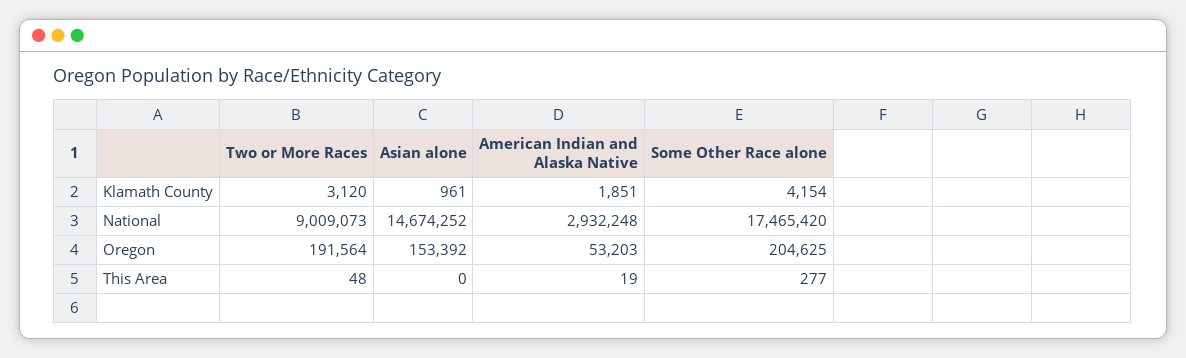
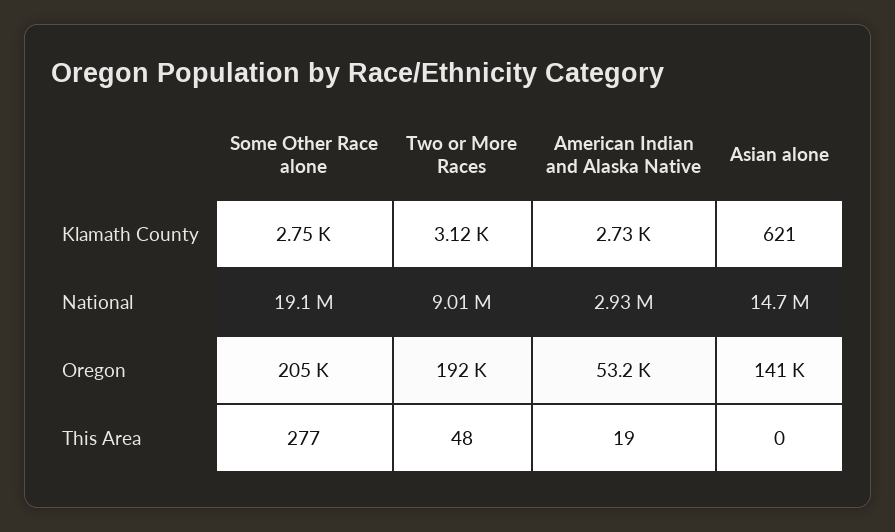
  {
    "Two or More Races": {
      "Klamath County": 3120,
      "National": 9009073,
      "Oregon": 191564,
      "This Area": 48
    },
    "Asian alone": {
-     "Klamath County": 961,
+     "Klamath County": 621,
      "National": 14674252,
-     "Oregon": 153392,
+     "Oregon": 141000,
      "This Area": 0
    },
    "American Indian and Alaska Native": {
-     "Klamath County": 1851,
+     "Klamath County": 2730,
      "National": 2932248,
      "Oregon": 53203,
      "This Area": 19
    },
    "Some Other Race alone": {
-     "Klamath County": 4154,
+     "Klamath County": 2750,
-     "National": 17465420,
+     "National": 19100000,
      "Oregon": 204625,
      "This Area": 277
    }
  }

